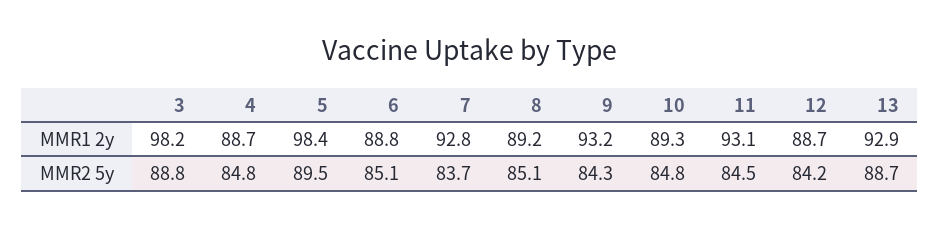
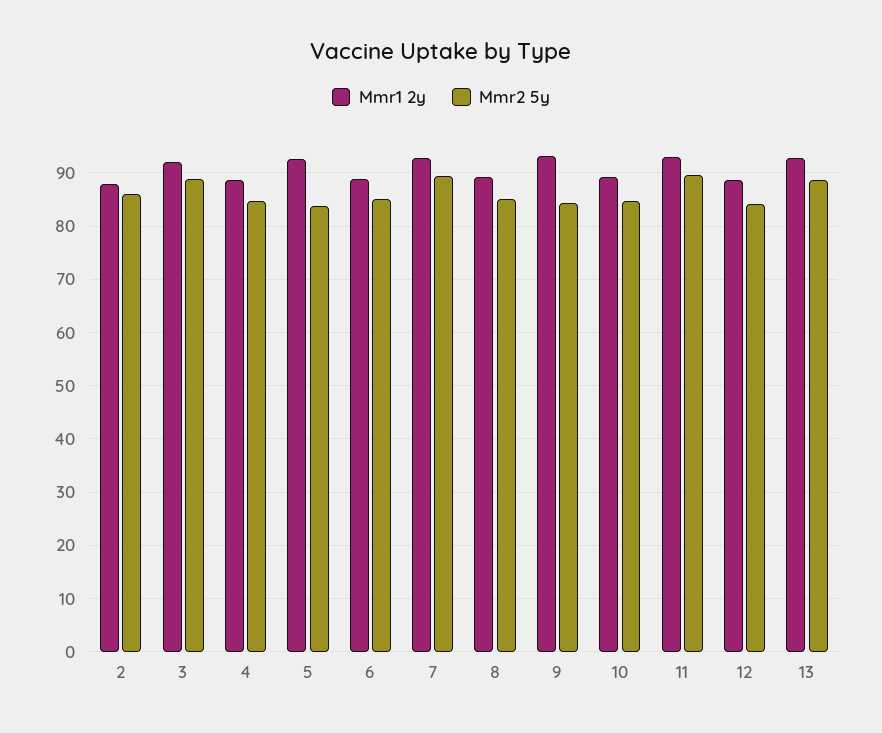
  {
    "MMR1 2y": {
-     "3": 98.2,
+     "3": 92,
      "4": 88.7,
-     "5": 98.4,
+     "5": 92,
      "6": 88.8,
      "7": 92.8,
      "8": 89.2,
      "9": 93.2,
      "10": 89.3,
      "11": 93.1,
      "12": 88.7,
-     "13": 92.9
+     "13": 92.9,
+     "2": 88
    },
    "MMR2 5y": {
      "3": 88.8,
      "4": 84.8,
-     "5": 89.5,
+     "5": 84,
      "6": 85.1,
-     "7": 83.7,
+     "7": 90,
      "8": 85.1,
      "9": 84.3,
      "10": 84.8,
-     "11": 84.5,
+     "11": 90,
      "12": 84.2,
-     "13": 88.7
+     "13": 88.7,
+     "2": 86
    }
  }

